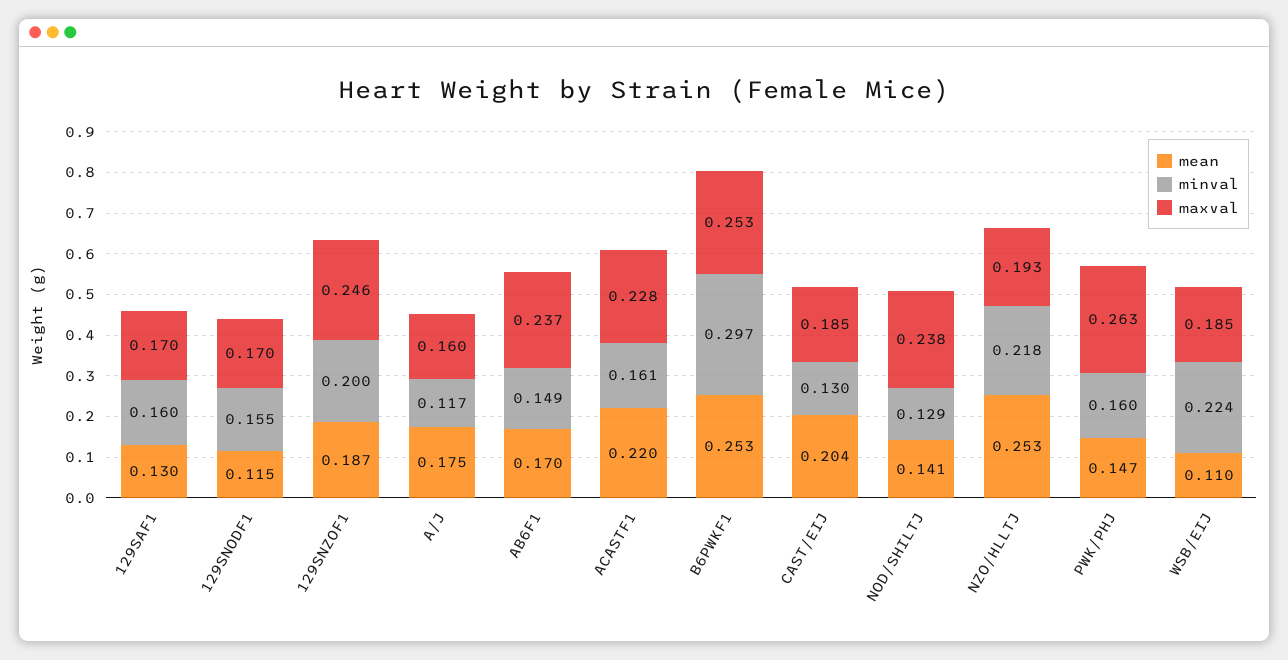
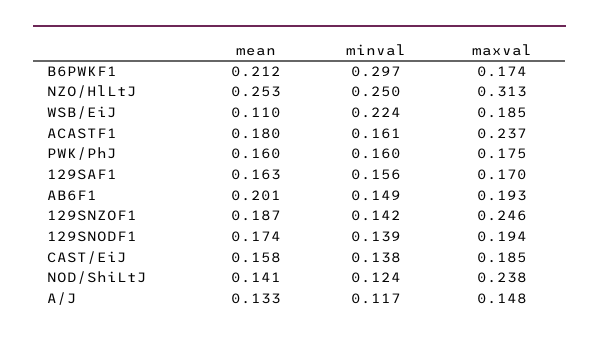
  {
    "mean": {
-     "129SAF1": 0.13,
+     "129SAF1": 0.163,
-     "129SNODF1": 0.115,
+     "129SNODF1": 0.174,
      "129SNZOF1": 0.187,
-     "A/J": 0.175,
+     "A/J": 0.133,
-     "AB6F1": 0.17,
+     "AB6F1": 0.201,
-     "ACASTF1": 0.22,
+     "ACASTF1": 0.18,
-     "B6PWKF1": 0.253,
+     "B6PWKF1": 0.212,
-     "CAST/EIJ": 0.204,
+     "CAST/EIJ": 0.158,
      "NOD/SHILTJ": 0.141,
      "NZO/HLLTJ": 0.253,
-     "PWK/PHJ": 0.147,
+     "PWK/PHJ": 0.16,
      "WSB/EIJ": 0.11
    },
    "minval": {
-     "129SAF1": 0.16,
+     "129SAF1": 0.156,
-     "129SNODF1": 0.155,
+     "129SNODF1": 0.139,
-     "129SNZOF1": 0.2,
+     "129SNZOF1": 0.142,
      "A/J": 0.117,
      "AB6F1": 0.149,
      "ACASTF1": 0.161,
      "B6PWKF1": 0.297,
-     "CAST/EIJ": 0.13,
+     "CAST/EIJ": 0.138,
-     "NOD/SHILTJ": 0.129,
+     "NOD/SHILTJ": 0.124,
-     "NZO/HLLTJ": 0.218,
+     "NZO/HLLTJ": 0.25,
      "PWK/PHJ": 0.16,
      "WSB/EIJ": 0.224
    },
    "maxval": {
      "129SAF1": 0.17,
-     "129SNODF1": 0.17,
+     "129SNODF1": 0.194,
      "129SNZOF1": 0.246,
-     "A/J": 0.16,
+     "A/J": 0.148,
-     "AB6F1": 0.237,
+     "AB6F1": 0.193,
-     "ACASTF1": 0.228,
+     "ACASTF1": 0.237,
-     "B6PWKF1": 0.253,
+     "B6PWKF1": 0.174,
      "CAST/EIJ": 0.185,
      "NOD/SHILTJ": 0.238,
-     "NZO/HLLTJ": 0.193,
+     "NZO/HLLTJ": 0.313,
-     "PWK/PHJ": 0.263,
+     "PWK/PHJ": 0.175,
      "WSB/EIJ": 0.185
    }
  }

